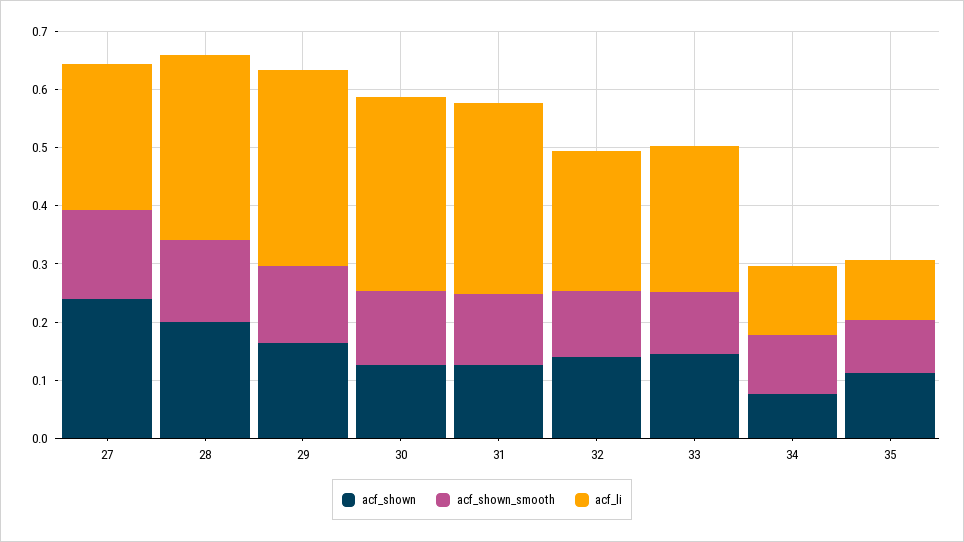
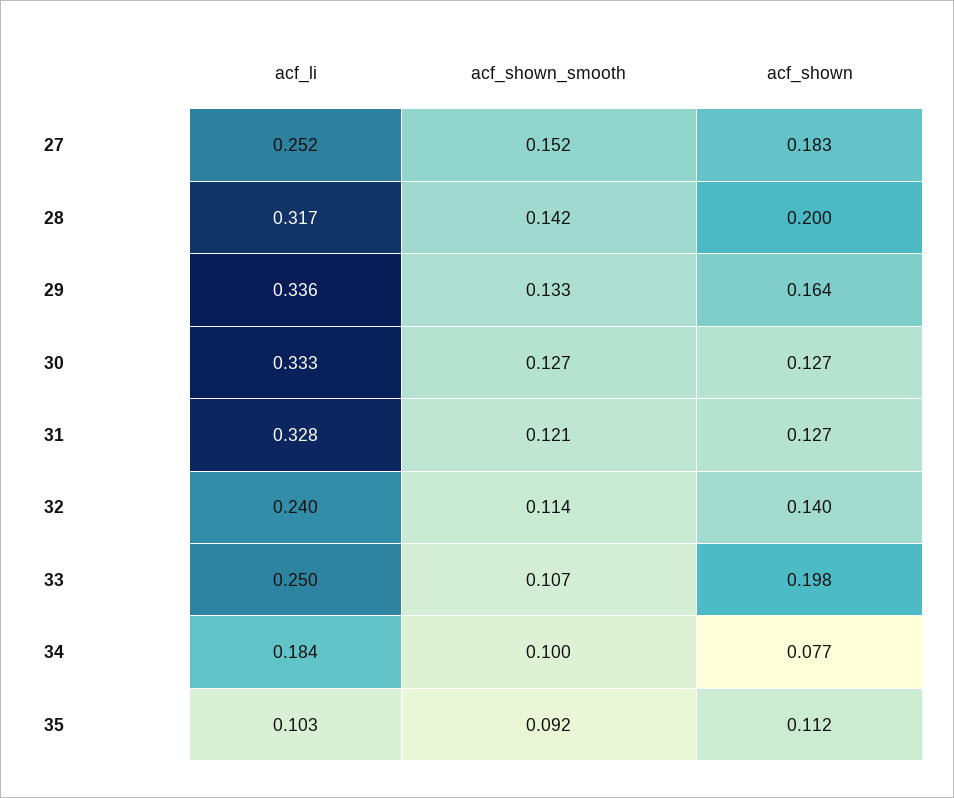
  {
    "acf_shown": {
-     "27": 0.24,
+     "27": 0.183,
      "28": 0.2,
      "29": 0.164,
      "30": 0.127,
      "31": 0.127,
      "32": 0.14,
-     "33": 0.14,
+     "33": 0.198,
      "34": 0.077,
      "35": 0.112
    },
    "acf_shown_smooth": {
      "27": 0.152,
      "28": 0.142,
      "29": 0.133,
      "30": 0.127,
      "31": 0.121,
      "32": 0.114,
      "33": 0.107,
      "34": 0.1,
      "35": 0.092
    },
    "acf_li": {
      "27": 0.252,
      "28": 0.317,
      "29": 0.336,
      "30": 0.333,
      "31": 0.328,
      "32": 0.24,
      "33": 0.25,
-     "34": 0.12,
+     "34": 0.184,
      "35": 0.103
    }
  }

